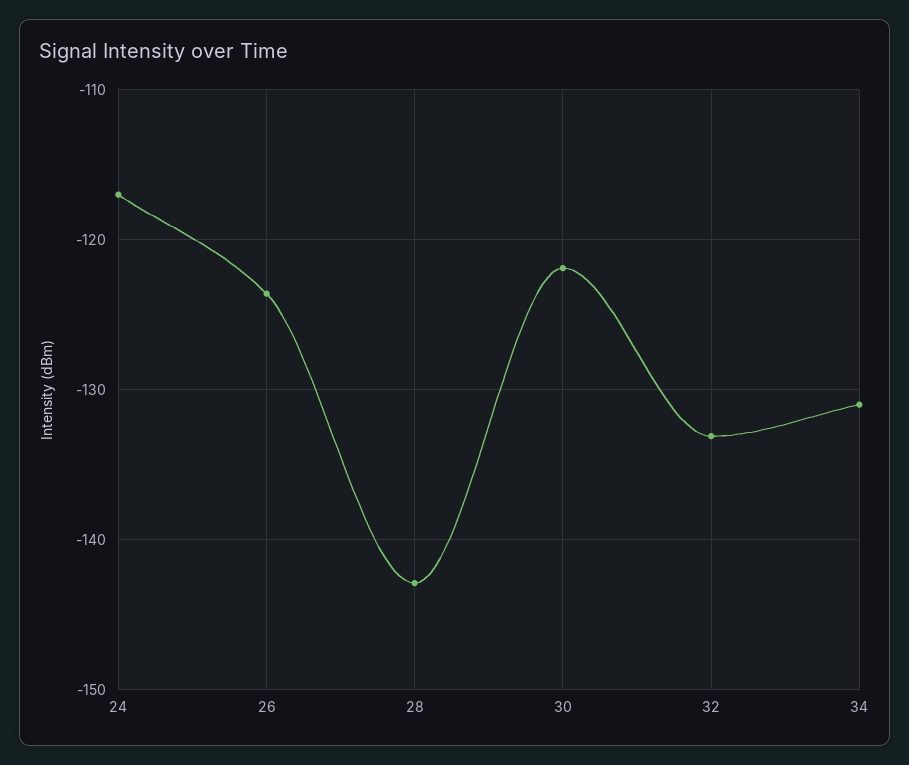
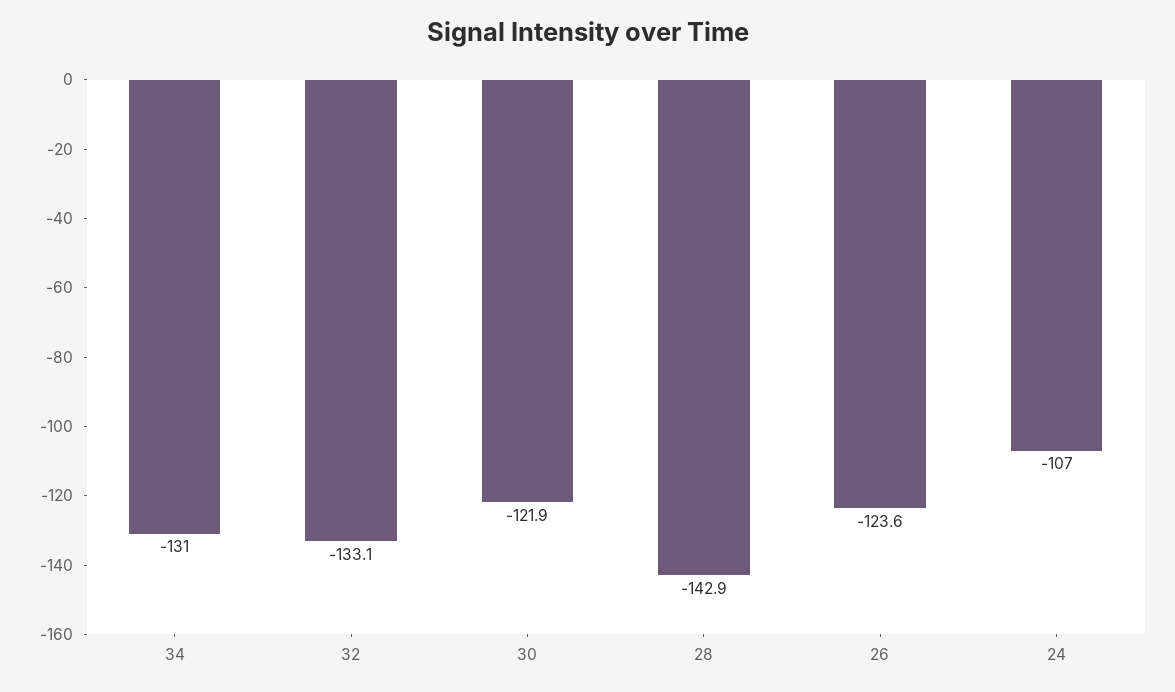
  {
-   "24": -117,
+   "24": -107,
    "26": -123.6,
    "28": -142.9,
    "30": -121.9,
    "32": -133.1,
    "34": -131
  }

